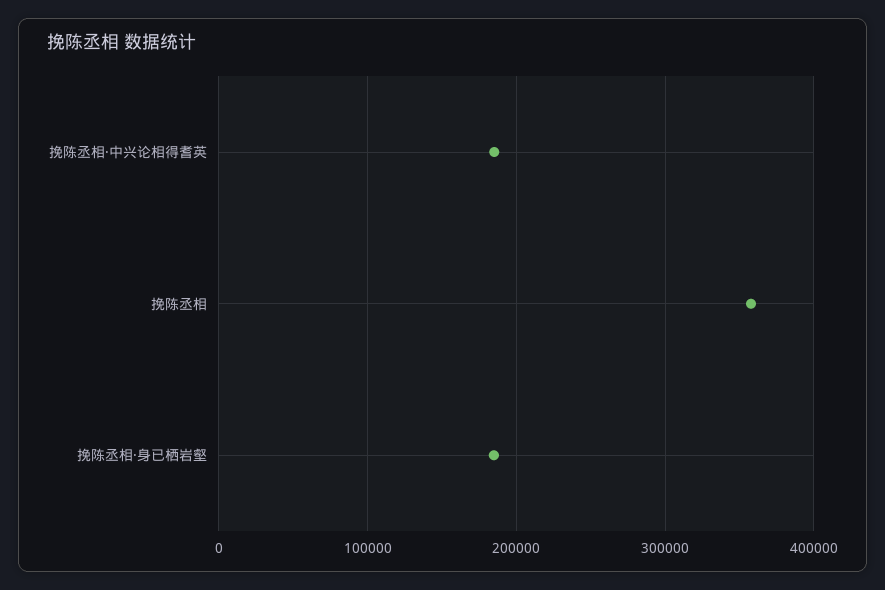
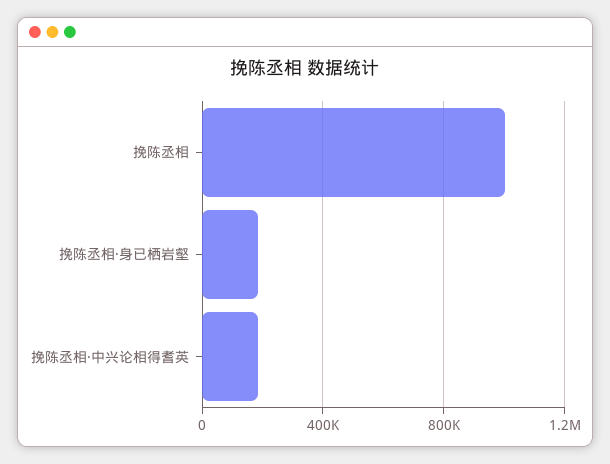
  {
    "挽陈丞相·中兴论相得耆英": 190000,
-   "挽陈丞相": 360000,
+   "挽陈丞相": 1000000,
    "挽陈丞相·身已栖岩壑": 180000
  }

